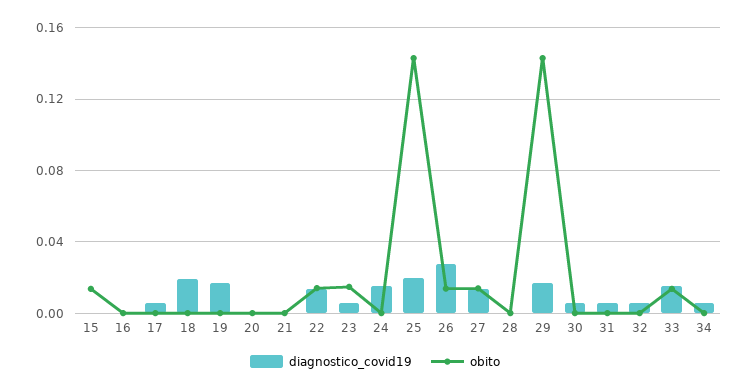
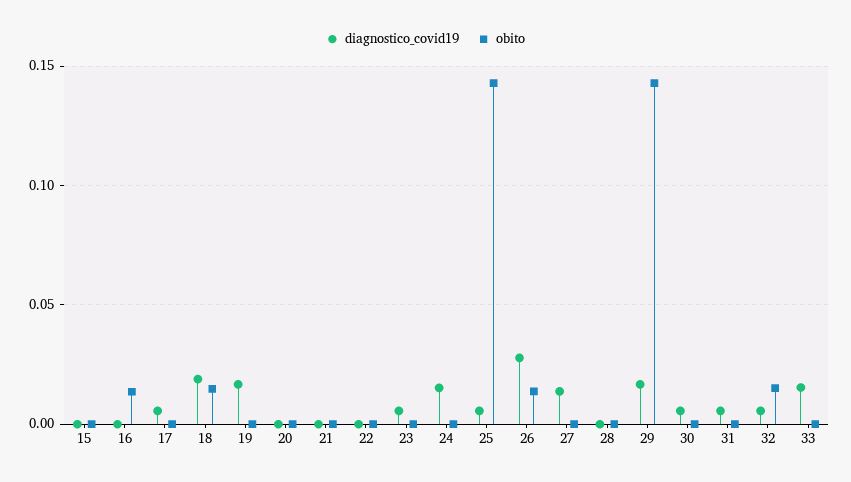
  {
    "diagnostico_covid19": {
      "15": 0,
      "16": 0,
      "17": 0.005,
      "18": 0.02,
      "19": 0.015,
      "20": 0,
      "21": 0,
-     "22": 0.015,
+     "22": 0,
      "23": 0.005,
      "24": 0.015,
-     "25": 0.02,
+     "25": 0.005,
      "26": 0.03,
      "27": 0.015,
      "28": 0,
      "29": 0.015,
      "30": 0.005,
      "31": 0.005,
      "32": 0.005,
-     "33": 0.015,
+     "33": 0.015
-     "34": 0.005
    },
    "obito": {
-     "15": 0.015,
+     "15": 0,
-     "16": 0,
+     "16": 0.015,
      "17": 0,
-     "18": 0,
+     "18": 0.015,
      "19": 0,
      "20": 0,
      "21": 0,
-     "22": 0.015,
+     "22": 0,
-     "23": 0.015,
+     "23": 0,
      "24": 0,
      "25": 0.145,
      "26": 0.015,
-     "27": 0.015,
+     "27": 0,
      "28": 0,
      "29": 0.145,
      "30": 0,
      "31": 0,
-     "32": 0,
+     "32": 0.015,
-     "33": 0.015,
+     "33": 0
-     "34": 0
    }
  }

